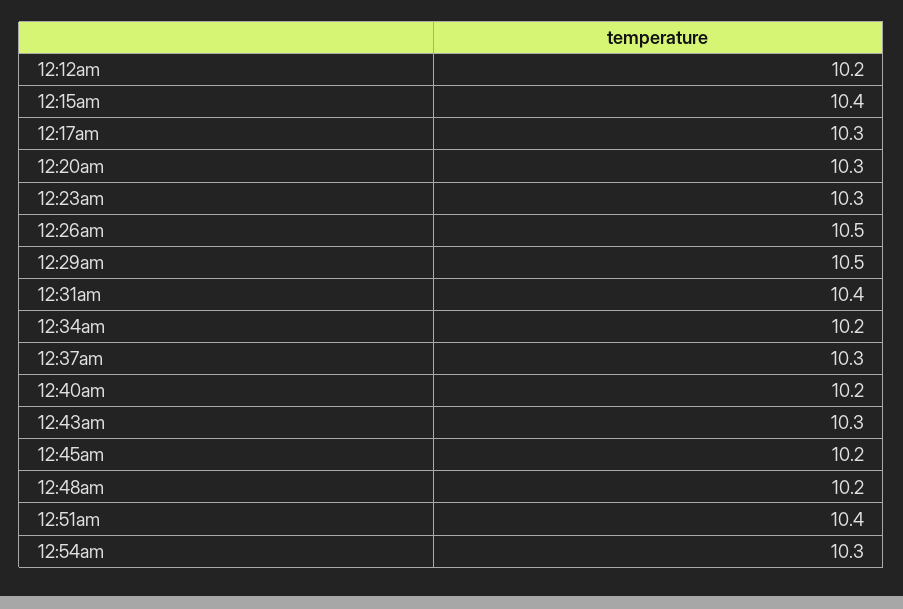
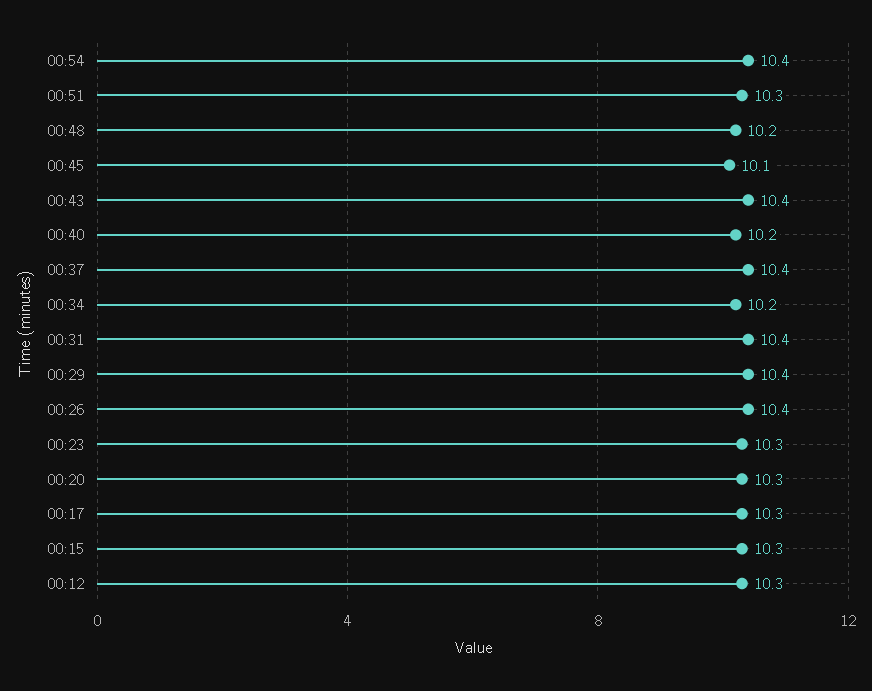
  {
-   "12:12am": 10.2,
+   "12:12am": 10.3,
-   "12:15am": 10.4,
+   "12:15am": 10.3,
    "12:17am": 10.3,
    "12:20am": 10.3,
    "12:23am": 10.3,
-   "12:26am": 10.5,
+   "12:26am": 10.4,
-   "12:29am": 10.5,
+   "12:29am": 10.4,
    "12:31am": 10.4,
    "12:34am": 10.2,
-   "12:37am": 10.3,
+   "12:37am": 10.4,
    "12:40am": 10.2,
-   "12:43am": 10.3,
+   "12:43am": 10.4,
-   "12:45am": 10.2,
+   "12:45am": 10.1,
    "12:48am": 10.2,
-   "12:51am": 10.4,
+   "12:51am": 10.3,
-   "12:54am": 10.3
+   "12:54am": 10.4
  }

